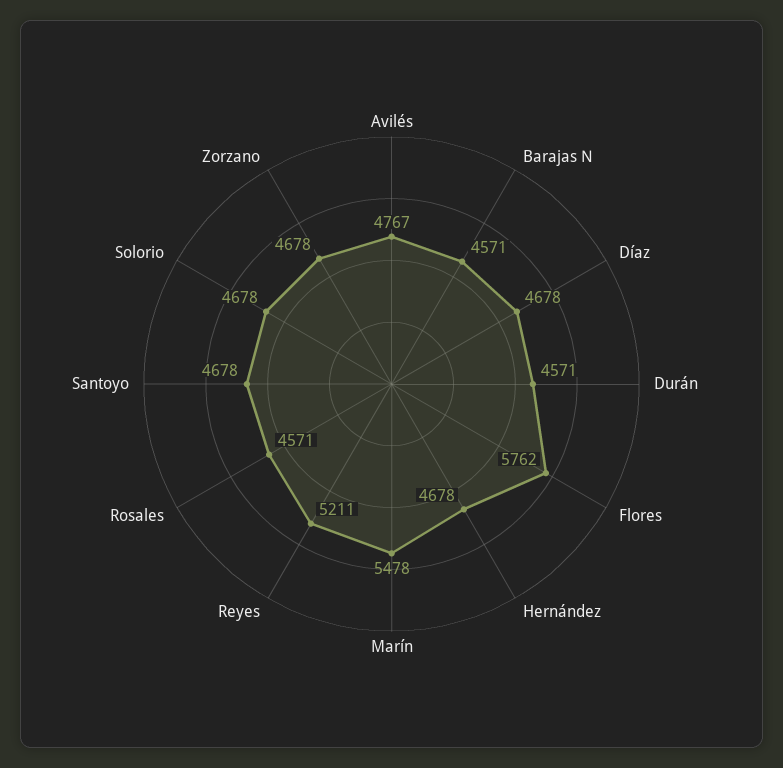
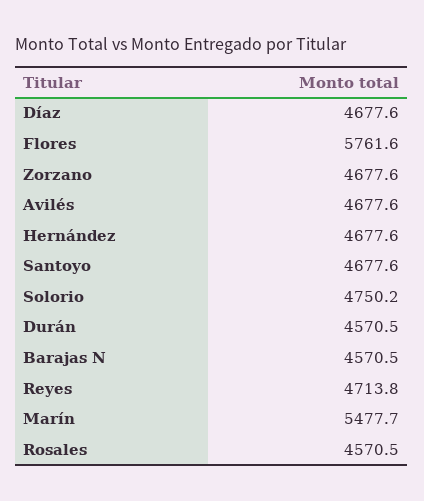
  {
-   "Avilés": 4767,
+   "Avilés": 4677.6,
    "Barajas N": 4570.5,
    "Díaz": 4677.6,
    "Durán": 4570.5,
    "Flores": 5761.6,
    "Hernández": 4677.6,
    "Marín": 5477.7,
-   "Reyes": 5211,
+   "Reyes": 4713.8,
    "Rosales": 4570.5,
    "Santoyo": 4677.6,
-   "Solorio": 4678,
+   "Solorio": 4750.2,
    "Zorzano": 4677.6
  }

